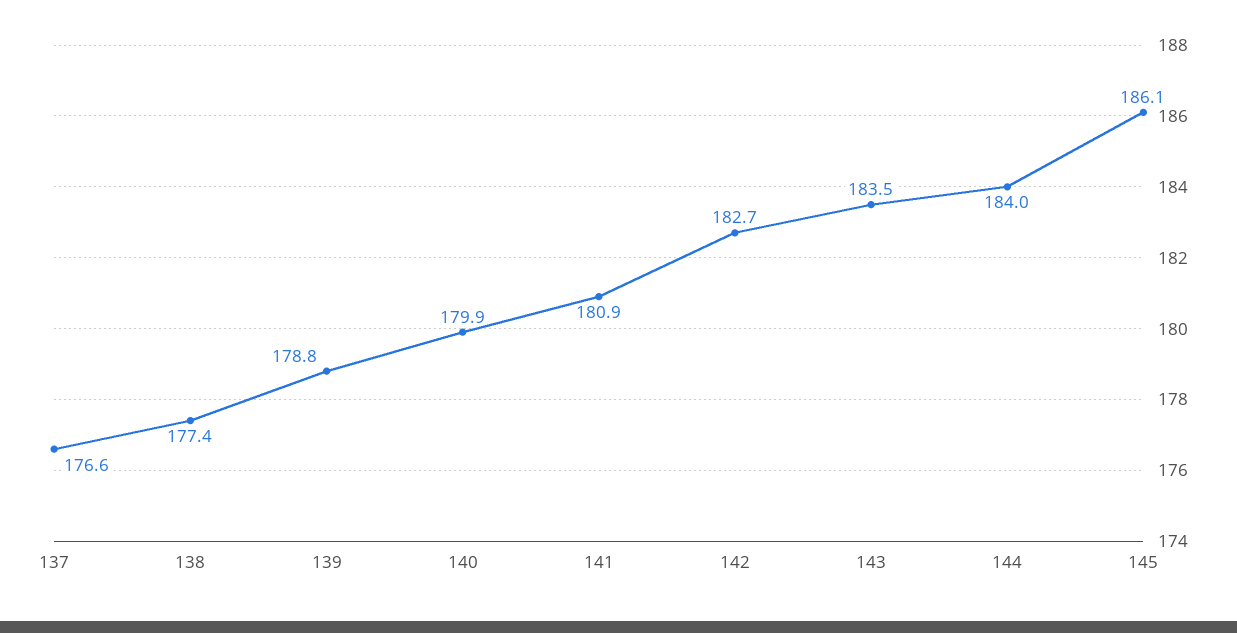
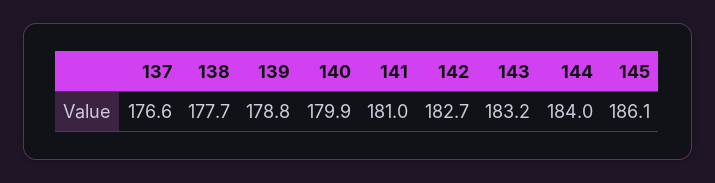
  {
    "137": 176.6,
-   "138": 177.4,
+   "138": 177.7,
    "139": 178.8,
    "140": 179.9,
-   "141": 180.9,
+   "141": 181,
    "142": 182.7,
-   "143": 183.5,
+   "143": 183.2,
    "144": 184,
    "145": 186.1
  }

